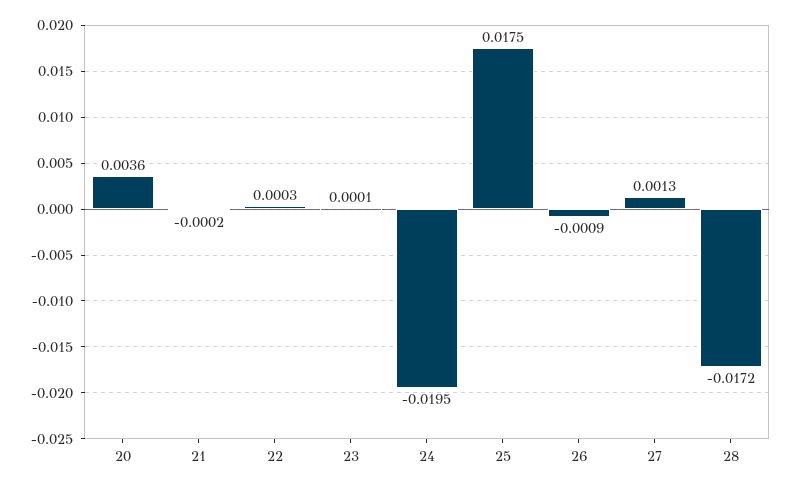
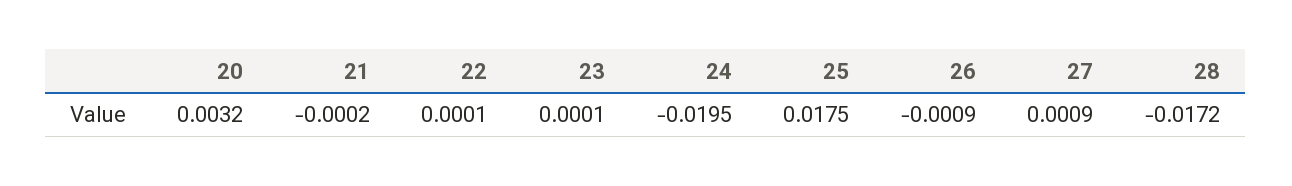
  {
-   "20": 0.0036,
+   "20": 0.0032,
    "21": -0.0002,
-   "22": 0.0003,
+   "22": 0.0001,
    "23": 0.0001,
    "24": -0.0195,
    "25": 0.0175,
    "26": -0.0009,
-   "27": 0.0013,
+   "27": 0.0009,
    "28": -0.0172
  }

